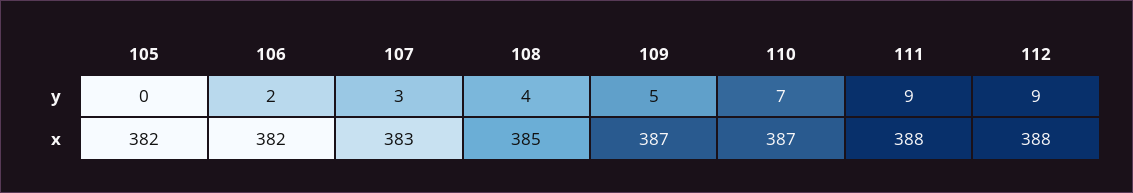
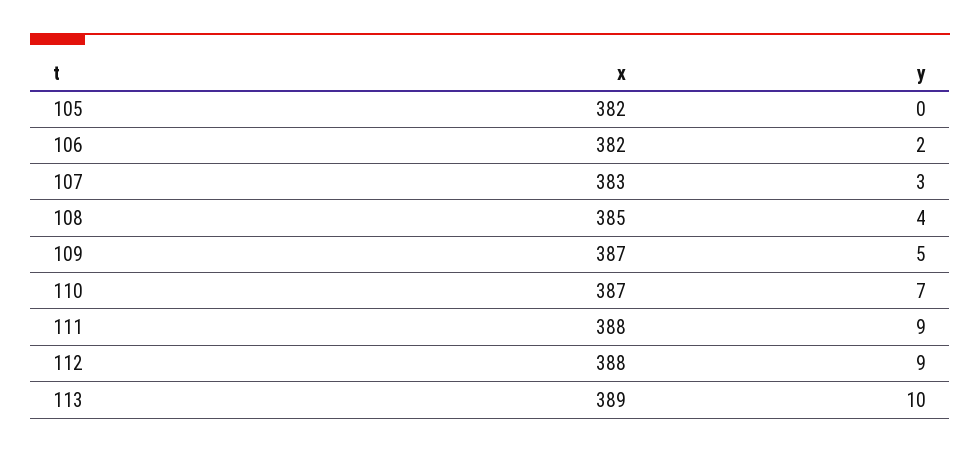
  {
    "105": {
      "y": 0,
      "x": 382
    },
    "106": {
      "y": 2,
      "x": 382
    },
    "107": {
      "y": 3,
      "x": 383
    },
    "108": {
      "y": 4,
      "x": 385
    },
    "109": {
      "y": 5,
      "x": 387
    },
    "110": {
      "y": 7,
      "x": 387
    },
    "111": {
      "y": 9,
      "x": 388
    },
    "112": {
      "y": 9,
      "x": 388
-   }
+   },
+   "113": {
+     "x": 389,
+     "y": 10
+   }
  }

